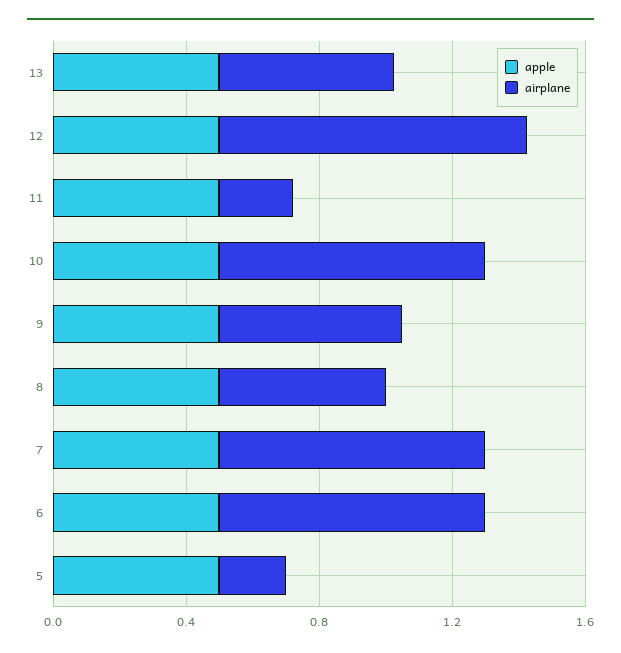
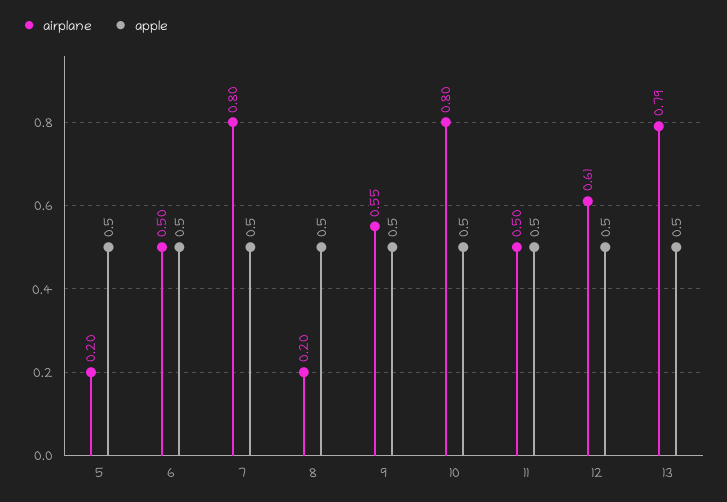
  {
    "apple": {
      "13": 0.5,
      "12": 0.5,
      "11": 0.5,
      "10": 0.5,
      "9": 0.5,
      "8": 0.5,
      "7": 0.5,
      "6": 0.5,
      "5": 0.5
    },
    "airplane": {
-     "13": 0.5,
+     "13": 0.79,
-     "12": 0.9,
+     "12": 0.61,
-     "11": 0.2,
+     "11": 0.5,
      "10": 0.8,
      "9": 0.55,
-     "8": 0.5,
+     "8": 0.2,
      "7": 0.8,
-     "6": 0.8,
+     "6": 0.5,
      "5": 0.2
    }
  }

